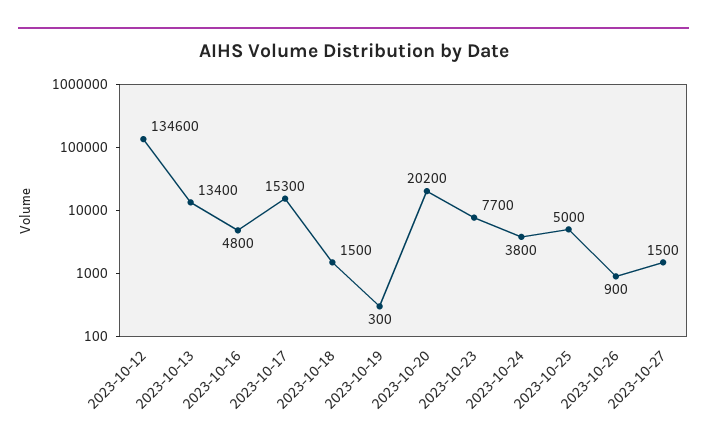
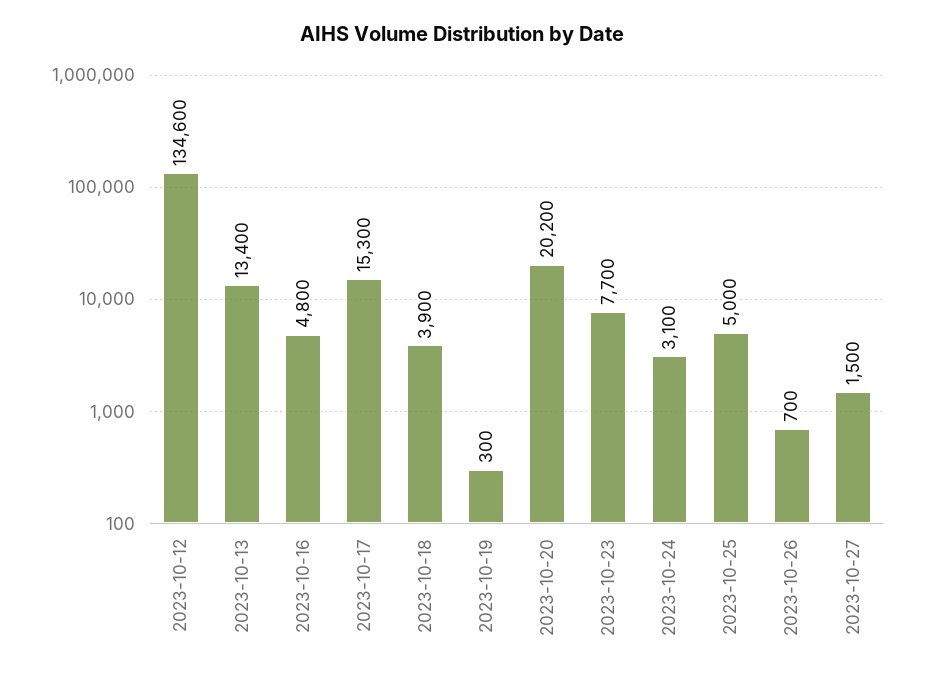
  {
    "2023-10-12": 134600,
    "2023-10-13": 13400,
    "2023-10-16": 4800,
    "2023-10-17": 15300,
-   "2023-10-18": 1500,
+   "2023-10-18": 3900,
    "2023-10-19": 300,
    "2023-10-20": 20200,
    "2023-10-23": 7700,
-   "2023-10-24": 3800,
+   "2023-10-24": 3100,
    "2023-10-25": 5000,
-   "2023-10-26": 900,
+   "2023-10-26": 700,
    "2023-10-27": 1500
  }

